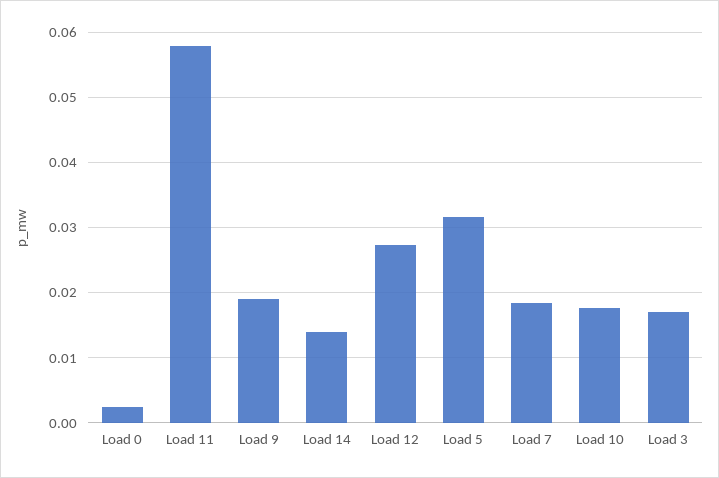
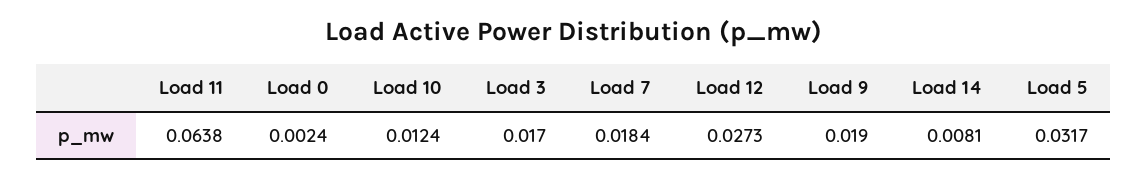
  {
    "Load 0": 0.0024,
-   "Load 11": 0.058,
+   "Load 11": 0.0638,
    "Load 9": 0.019,
-   "Load 14": 0.014,
+   "Load 14": 0.0081,
    "Load 12": 0.0273,
    "Load 5": 0.0317,
    "Load 7": 0.0184,
-   "Load 10": 0.018,
+   "Load 10": 0.0124,
    "Load 3": 0.017
  }

